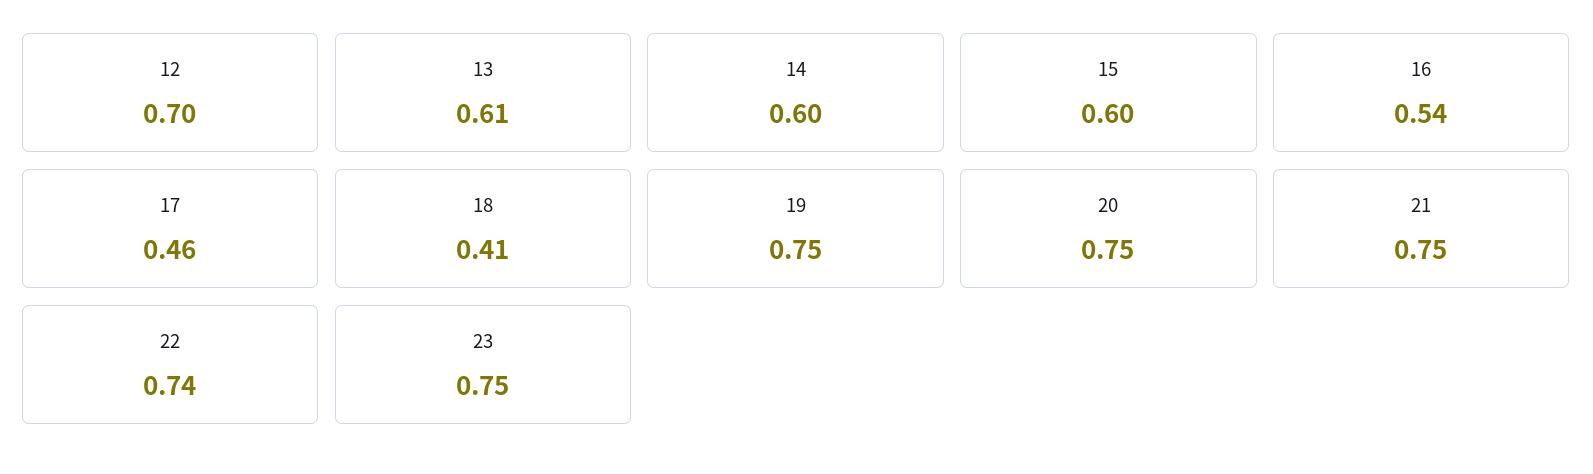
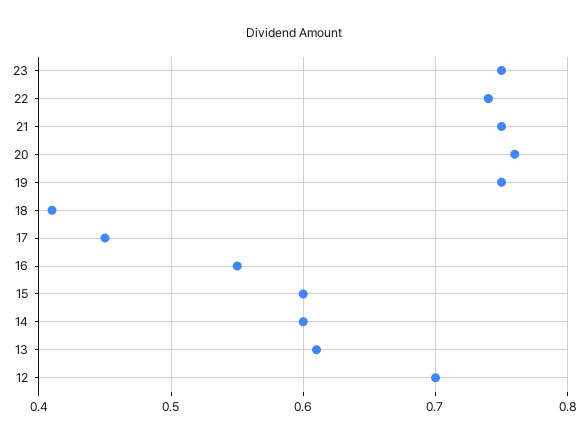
  {
    "12": 0.7,
    "13": 0.61,
    "14": 0.6,
    "15": 0.6,
-   "16": 0.54,
+   "16": 0.55,
-   "17": 0.46,
+   "17": 0.45,
    "18": 0.41,
    "19": 0.75,
-   "20": 0.75,
+   "20": 0.76,
    "21": 0.75,
    "22": 0.74,
    "23": 0.75
  }

